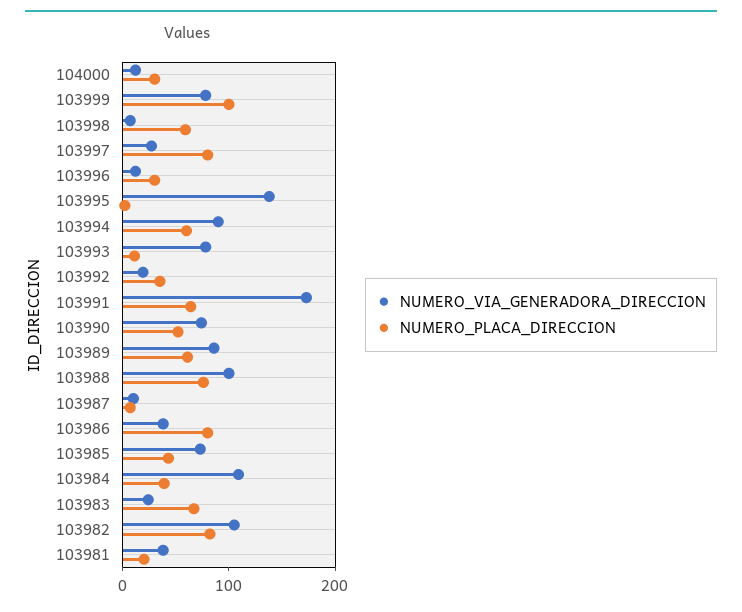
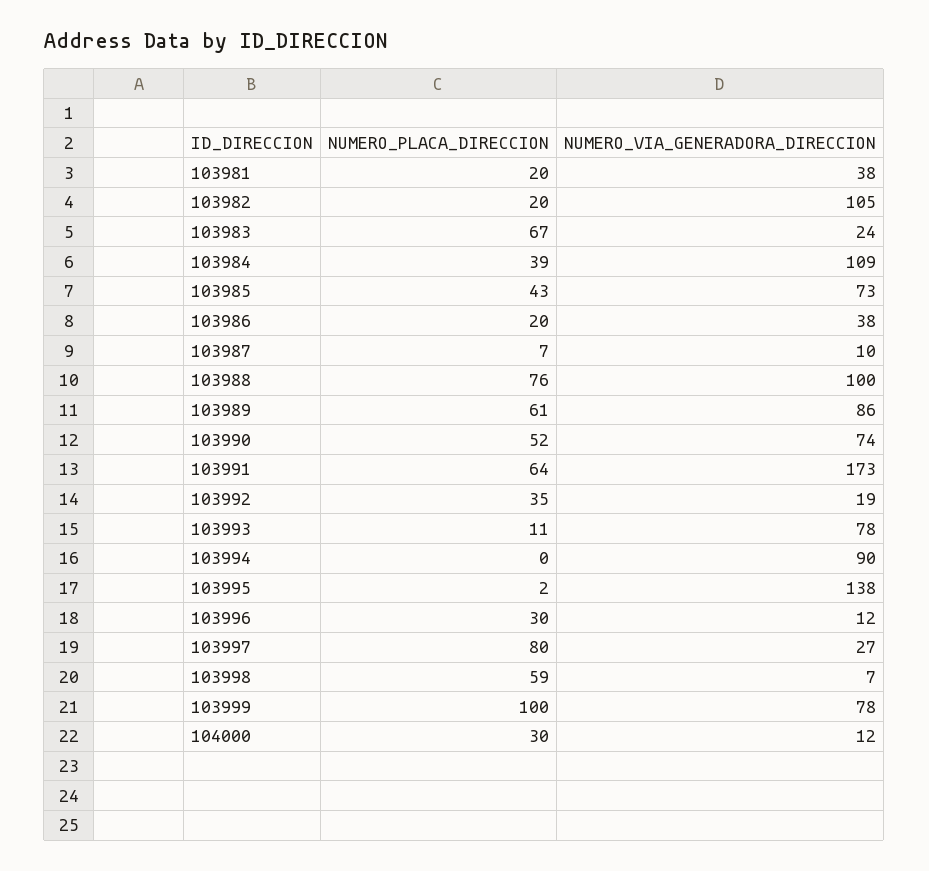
  {
    "NUMERO_VIA_GENERADORA_DIRECCION": {
      "104000": 12,
      "103999": 78,
      "103998": 7,
      "103997": 27,
      "103996": 12,
      "103995": 138,
      "103994": 90,
      "103993": 78,
      "103992": 19,
      "103991": 173,
      "103990": 74,
      "103989": 86,
      "103988": 100,
      "103987": 10,
      "103986": 38,
      "103985": 73,
      "103984": 109,
      "103983": 24,
      "103982": 105,
      "103981": 38
    },
    "NUMERO_PLACA_DIRECCION": {
      "104000": 30,
      "103999": 100,
      "103998": 59,
      "103997": 80,
      "103996": 30,
      "103995": 2,
-     "103994": 60,
+     "103994": 0,
      "103993": 11,
      "103992": 35,
      "103991": 64,
      "103990": 52,
      "103989": 61,
      "103988": 76,
      "103987": 7,
-     "103986": 80,
+     "103986": 20,
      "103985": 43,
      "103984": 39,
      "103983": 67,
-     "103982": 80,
+     "103982": 20,
      "103981": 20
    }
  }

